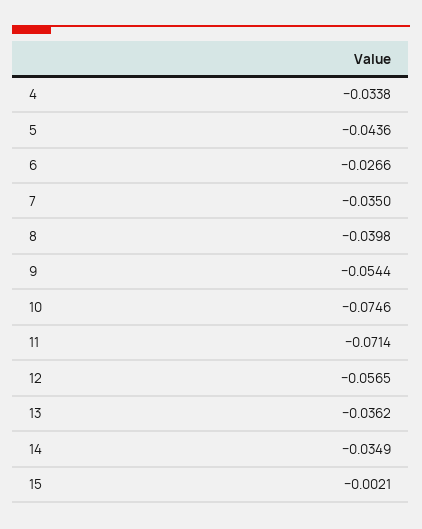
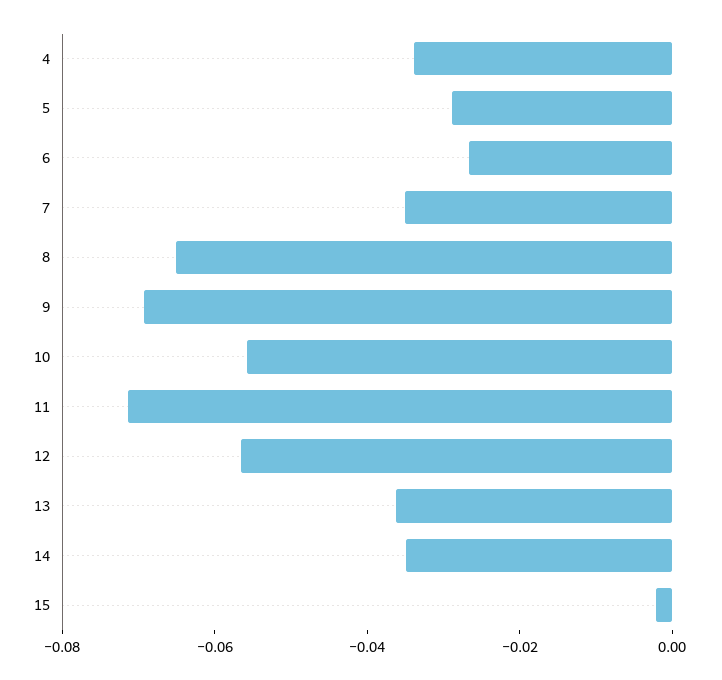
  {
    "4": -0.0338,
-   "5": -0.0436,
+   "5": -0.03,
    "6": -0.0266,
    "7": -0.035,
-   "8": -0.0398,
+   "8": -0.065,
-   "9": -0.0544,
+   "9": -0.07,
-   "10": -0.0746,
+   "10": -0.055,
    "11": -0.0714,
    "12": -0.0565,
    "13": -0.0362,
    "14": -0.0349,
    "15": -0.0021
  }

